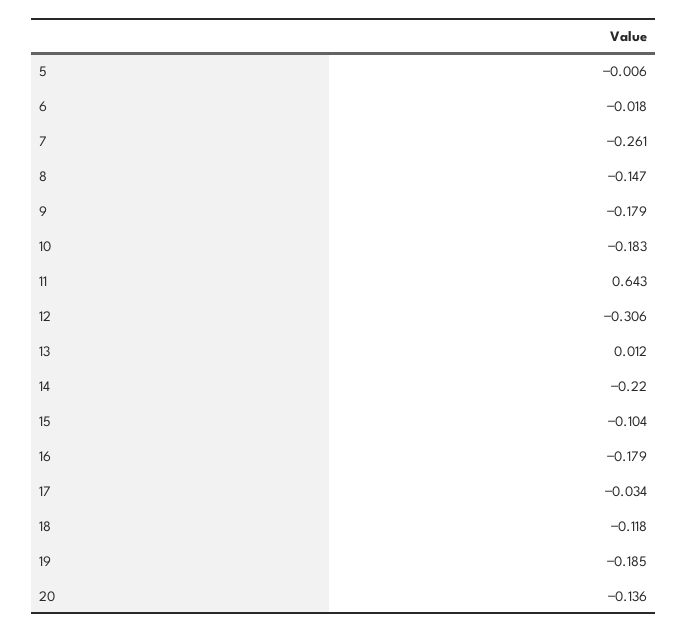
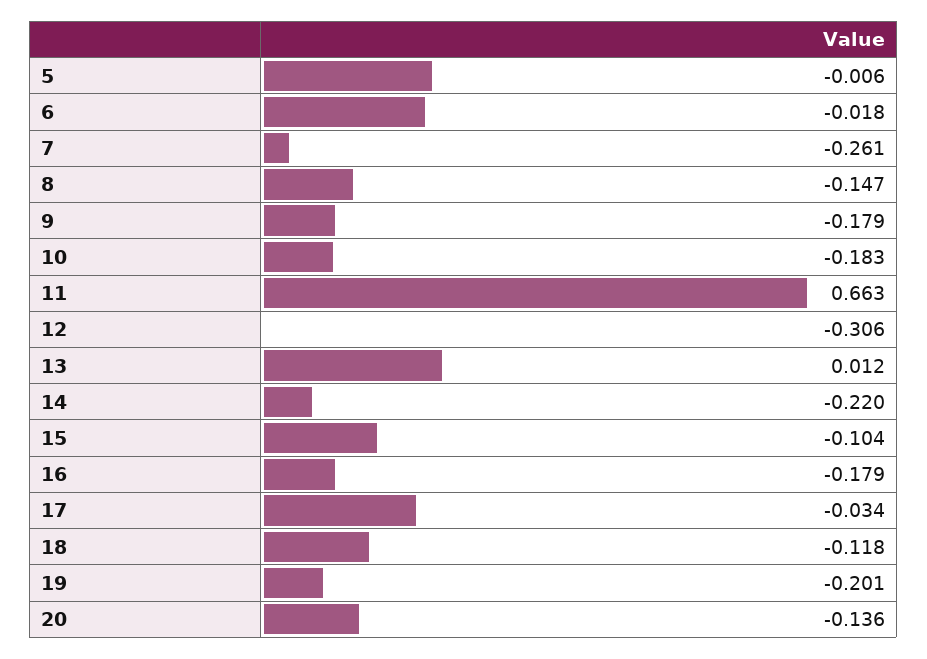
  {
    "5": -0.006,
    "6": -0.018,
    "7": -0.261,
    "8": -0.147,
    "9": -0.179,
    "10": -0.183,
-   "11": 0.643,
+   "11": 0.663,
    "12": -0.306,
    "13": 0.012,
    "14": -0.22,
    "15": -0.104,
    "16": -0.179,
    "17": -0.034,
    "18": -0.118,
-   "19": -0.185,
+   "19": -0.201,
    "20": -0.136
  }

